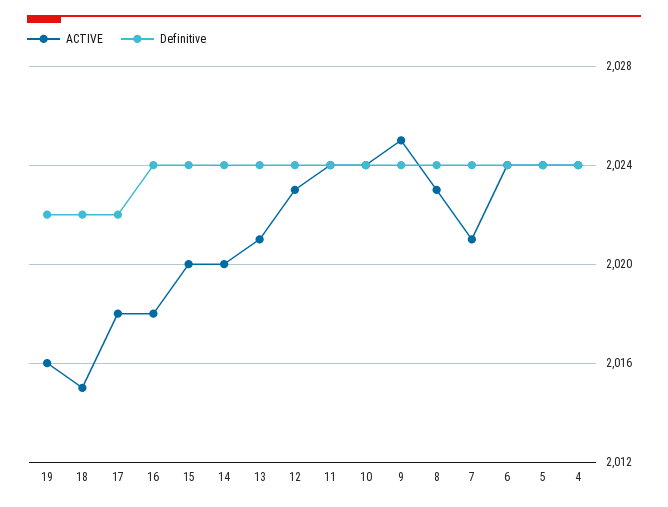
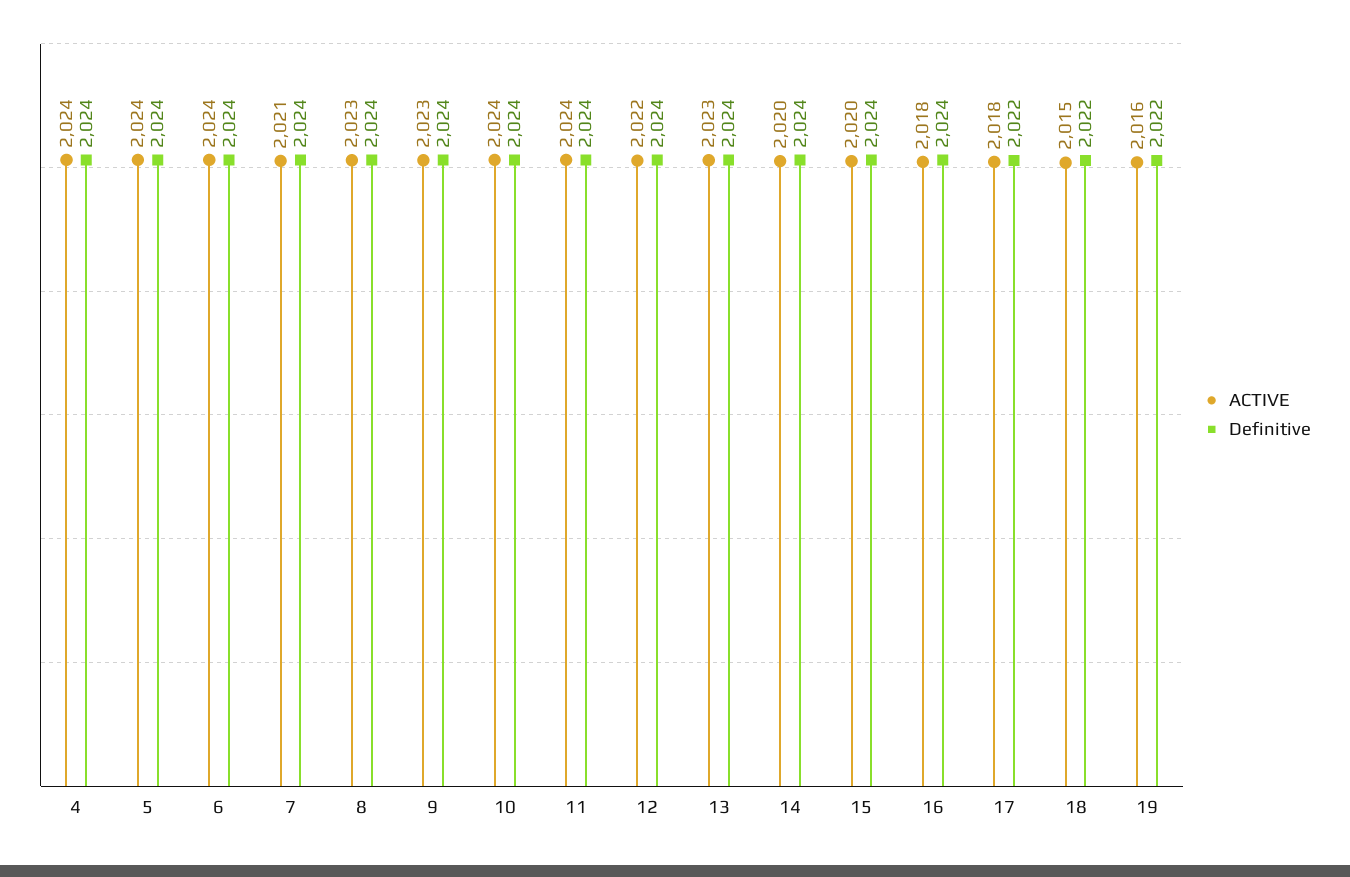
  {
    "ACTIVE": {
      "19": 2016,
      "18": 2015,
      "17": 2018,
      "16": 2018,
      "15": 2020,
      "14": 2020,
-     "13": 2021,
+     "13": 2023,
-     "12": 2023,
+     "12": 2022,
      "11": 2024,
      "10": 2024,
-     "9": 2025,
+     "9": 2023,
      "8": 2023,
      "7": 2021,
      "6": 2024,
      "5": 2024,
      "4": 2024
    },
    "Definitive": {
      "19": 2022,
      "18": 2022,
      "17": 2022,
      "16": 2024,
      "15": 2024,
      "14": 2024,
      "13": 2024,
      "12": 2024,
      "11": 2024,
      "10": 2024,
      "9": 2024,
      "8": 2024,
      "7": 2024,
      "6": 2024,
      "5": 2024,
      "4": 2024
    }
  }

